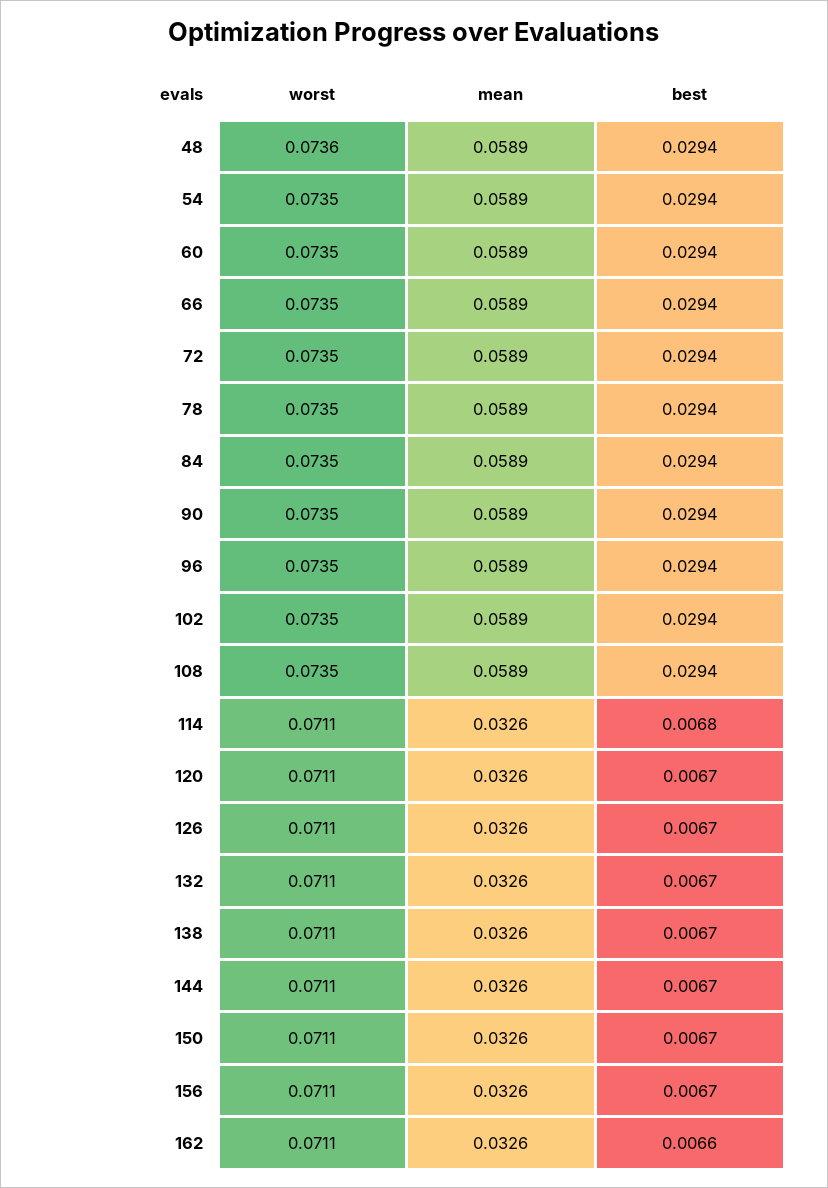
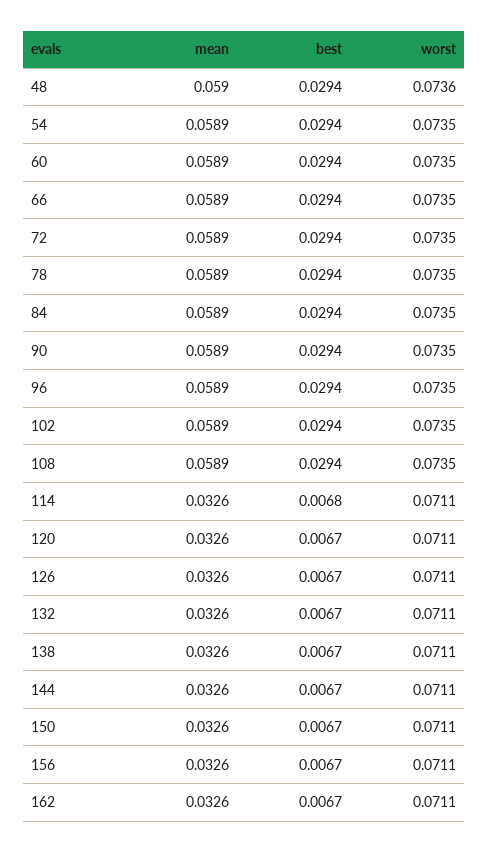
  {
    "worst": {
      "48": 0.0736,
      "54": 0.0735,
      "60": 0.0735,
      "66": 0.0735,
      "72": 0.0735,
      "78": 0.0735,
      "84": 0.0735,
      "90": 0.0735,
      "96": 0.0735,
      "102": 0.0735,
      "108": 0.0735,
      "114": 0.0711,
      "120": 0.0711,
      "126": 0.0711,
      "132": 0.0711,
      "138": 0.0711,
      "144": 0.0711,
      "150": 0.0711,
      "156": 0.0711,
      "162": 0.0711
    },
    "mean": {
-     "48": 0.0589,
+     "48": 0.059,
      "54": 0.0589,
      "60": 0.0589,
      "66": 0.0589,
      "72": 0.0589,
      "78": 0.0589,
      "84": 0.0589,
      "90": 0.0589,
      "96": 0.0589,
      "102": 0.0589,
      "108": 0.0589,
      "114": 0.0326,
      "120": 0.0326,
      "126": 0.0326,
      "132": 0.0326,
      "138": 0.0326,
      "144": 0.0326,
      "150": 0.0326,
      "156": 0.0326,
      "162": 0.0326
    },
    "best": {
      "48": 0.0294,
      "54": 0.0294,
      "60": 0.0294,
      "66": 0.0294,
      "72": 0.0294,
      "78": 0.0294,
      "84": 0.0294,
      "90": 0.0294,
      "96": 0.0294,
      "102": 0.0294,
      "108": 0.0294,
      "114": 0.0068,
      "120": 0.0067,
      "126": 0.0067,
      "132": 0.0067,
      "138": 0.0067,
      "144": 0.0067,
      "150": 0.0067,
      "156": 0.0067,
-     "162": 0.0066
+     "162": 0.0067
    }
  }

